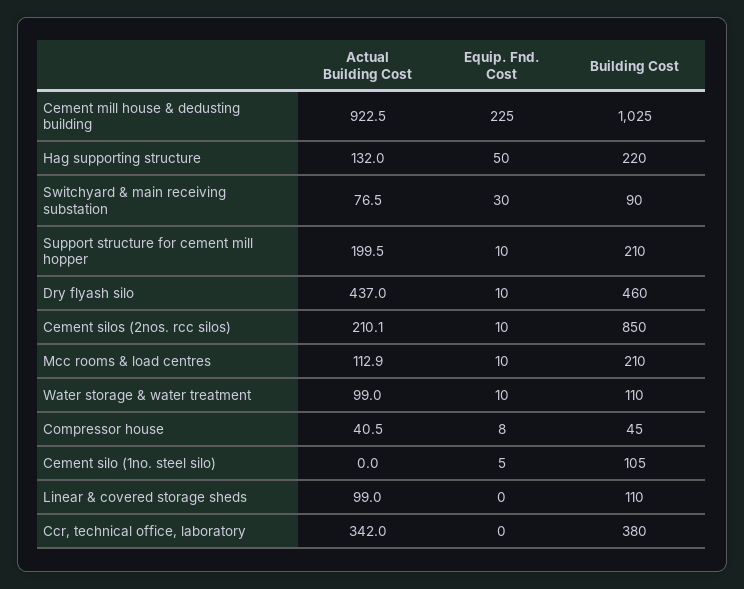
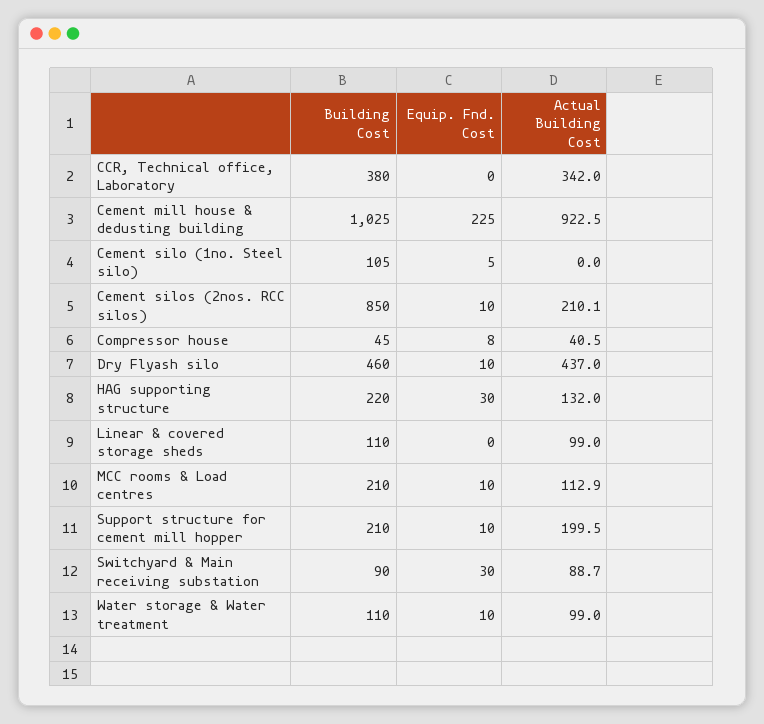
  {
    "Actual Building Cost": {
      "Cement mill house & dedusting building": 922.5,
      "Hag supporting structure": 132,
-     "Switchyard & main receiving substation": 76.5,
+     "Switchyard & main receiving substation": 88.7,
      "Support structure for cement mill hopper": 199.5,
      "Dry flyash silo": 437,
      "Cement silos (2nos. rcc silos)": 210.1,
      "Mcc rooms & load centres": 112.9,
      "Water storage & water treatment": 99,
      "Compressor house": 40.5,
      "Cement silo (1no. steel silo)": 0,
      "Linear & covered storage sheds": 99,
      "Ccr, technical office, laboratory": 342
    },
    "Equip. Fnd. Cost": {
      "Cement mill house & dedusting building": 225,
-     "Hag supporting structure": 50,
+     "Hag supporting structure": 30,
      "Switchyard & main receiving substation": 30,
      "Support structure for cement mill hopper": 10,
      "Dry flyash silo": 10,
      "Cement silos (2nos. rcc silos)": 10,
      "Mcc rooms & load centres": 10,
      "Water storage & water treatment": 10,
      "Compressor house": 8,
      "Cement silo (1no. steel silo)": 5,
      "Linear & covered storage sheds": 0,
      "Ccr, technical office, laboratory": 0
    },
    "Building Cost": {
      "Cement mill house & dedusting building": 1025,
      "Hag supporting structure": 220,
      "Switchyard & main receiving substation": 90,
      "Support structure for cement mill hopper": 210,
      "Dry flyash silo": 460,
      "Cement silos (2nos. rcc silos)": 850,
      "Mcc rooms & load centres": 210,
      "Water storage & water treatment": 110,
      "Compressor house": 45,
      "Cement silo (1no. steel silo)": 105,
      "Linear & covered storage sheds": 110,
      "Ccr, technical office, laboratory": 380
    }
  }

